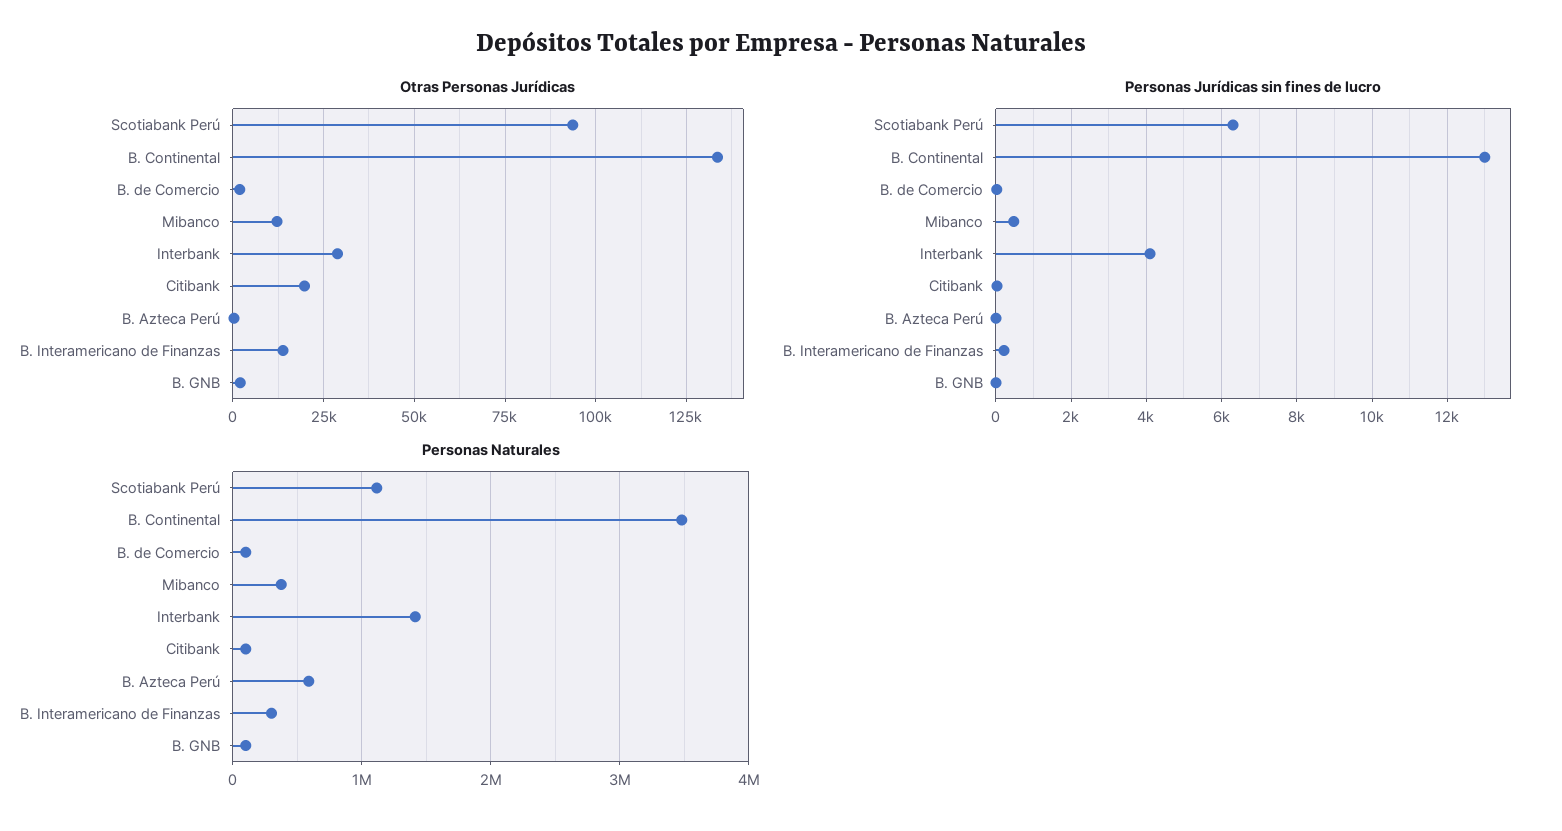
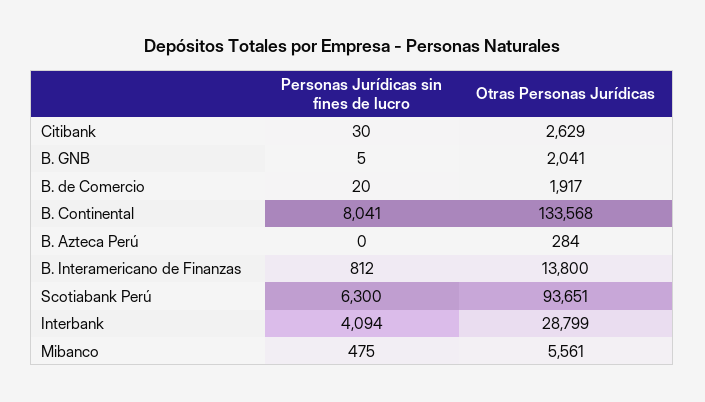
  {
    "Otras Personas Jurídicas": {
      "Scotiabank Perú": 93651,
      "B. Continental": 133568,
      "B. de Comercio": 1917,
-     "Mibanco": 12500,
+     "Mibanco": 5561,
      "Interbank": 28799,
-     "Citibank": 20000,
+     "Citibank": 2629,
      "B. Azteca Perú": 284,
      "B. Interamericano de Finanzas": 13800,
      "B. GNB": 2041
    },
    "Personas Jurídicas sin fines de lucro": {
      "Scotiabank Perú": 6300,
-     "B. Continental": 13000,
+     "B. Continental": 8041,
      "B. de Comercio": 20,
      "Mibanco": 475,
      "Interbank": 4094,
      "Citibank": 30,
      "B. Azteca Perú": 0,
-     "B. Interamericano de Finanzas": 200,
+     "B. Interamericano de Finanzas": 812,
      "B. GNB": 5
-   },
+   }
-   "Personas Naturales": {
-     "Scotiabank Perú": 1100000,
-     "B. Continental": 3500000,
-     "B. de Comercio": 100000,
-     "Mibanco": 400000,
-     "Interbank": 1400000,
-     "Citibank": 100000,
-     "B. Azteca Perú": 600000,
-     "B. Interamericano de Finanzas": 300000,
-     "B. GNB": 100000
-   }
  }

